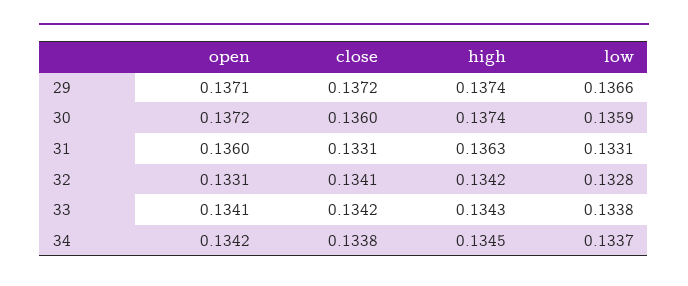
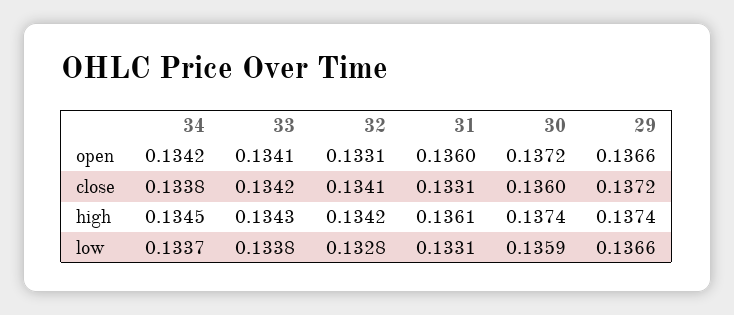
  {
    "open": {
-     "29": 0.1371,
+     "29": 0.1366,
      "30": 0.1372,
      "31": 0.136,
      "32": 0.1331,
      "33": 0.1341,
      "34": 0.1342
    },
    "close": {
      "29": 0.1372,
      "30": 0.136,
      "31": 0.1331,
      "32": 0.1341,
      "33": 0.1342,
      "34": 0.1338
    },
    "high": {
      "29": 0.1374,
      "30": 0.1374,
-     "31": 0.1363,
+     "31": 0.1361,
      "32": 0.1342,
      "33": 0.1343,
      "34": 0.1345
    },
    "low": {
      "29": 0.1366,
      "30": 0.1359,
      "31": 0.1331,
      "32": 0.1328,
      "33": 0.1338,
      "34": 0.1337
    }
  }

